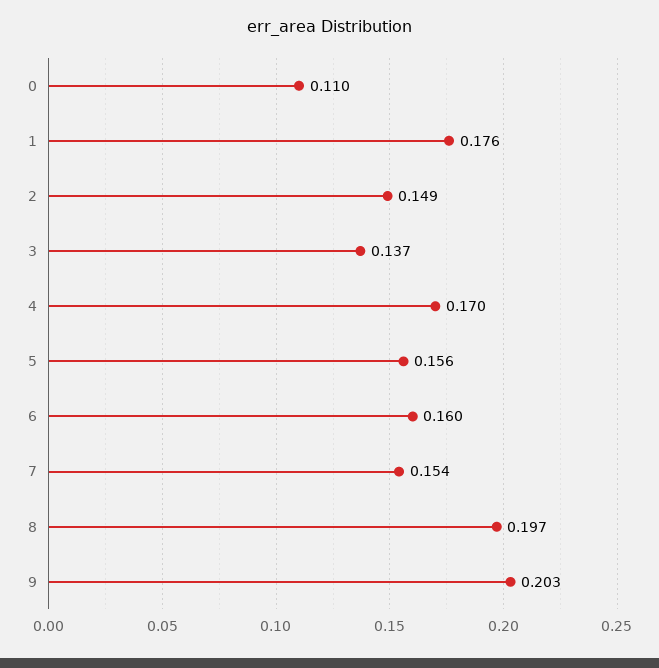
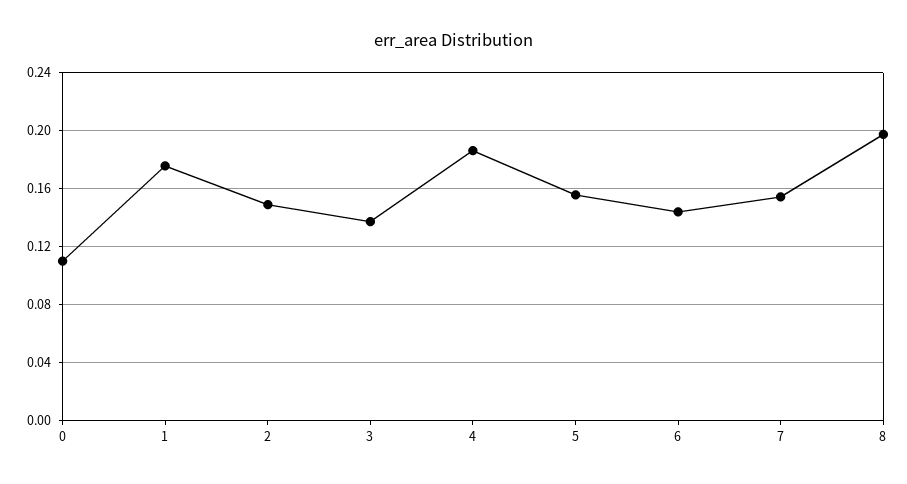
  {
    "0": 0.11,
    "1": 0.176,
    "2": 0.149,
    "3": 0.137,
-   "4": 0.17,
+   "4": 0.185,
    "5": 0.156,
-   "6": 0.16,
+   "6": 0.145,
    "7": 0.154,
-   "8": 0.197,
+   "8": 0.197
-   "9": 0.203
  }

